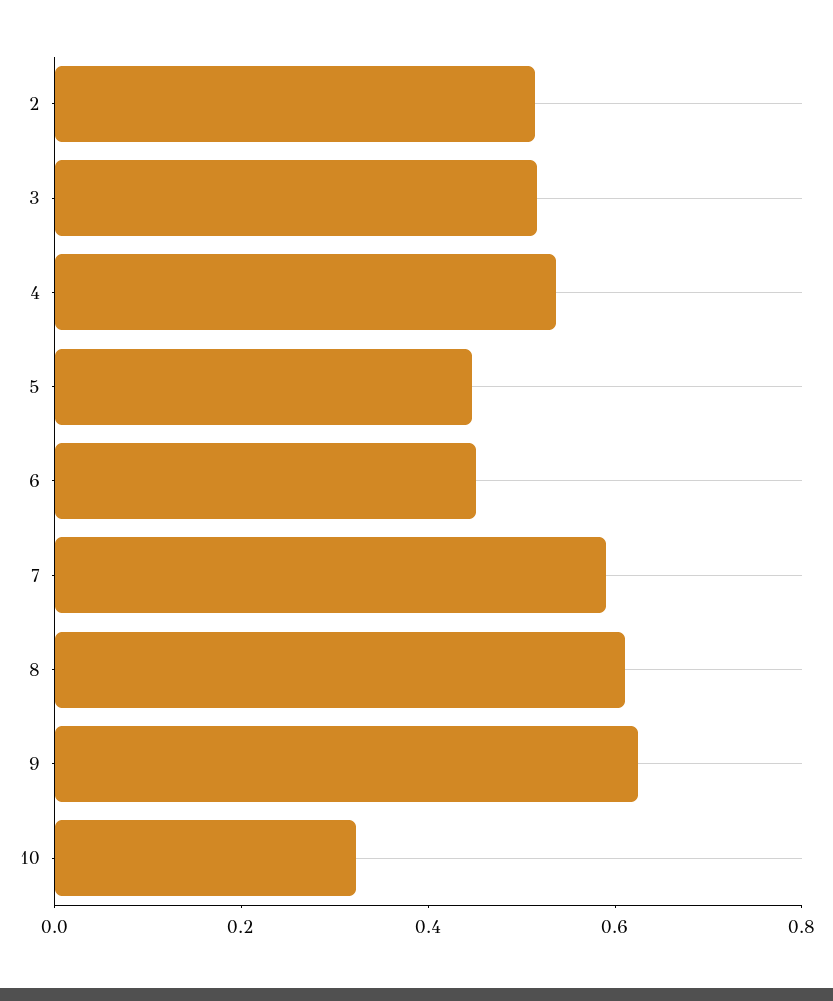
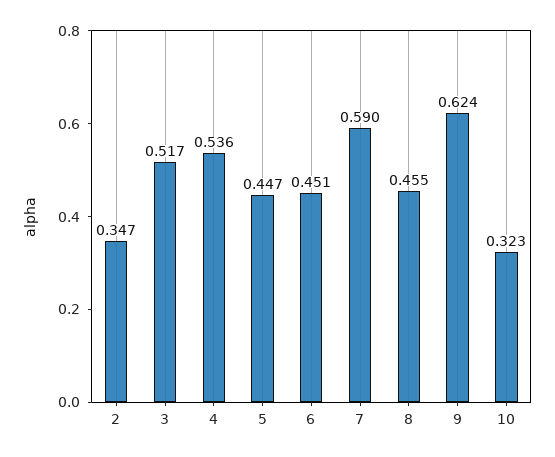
  {
-   "2": 0.5,
+   "2": 0.347,
    "3": 0.517,
    "4": 0.536,
    "5": 0.447,
    "6": 0.451,
    "7": 0.59,
-   "8": 0.6,
+   "8": 0.455,
    "9": 0.624,
    "10": 0.323
  }

